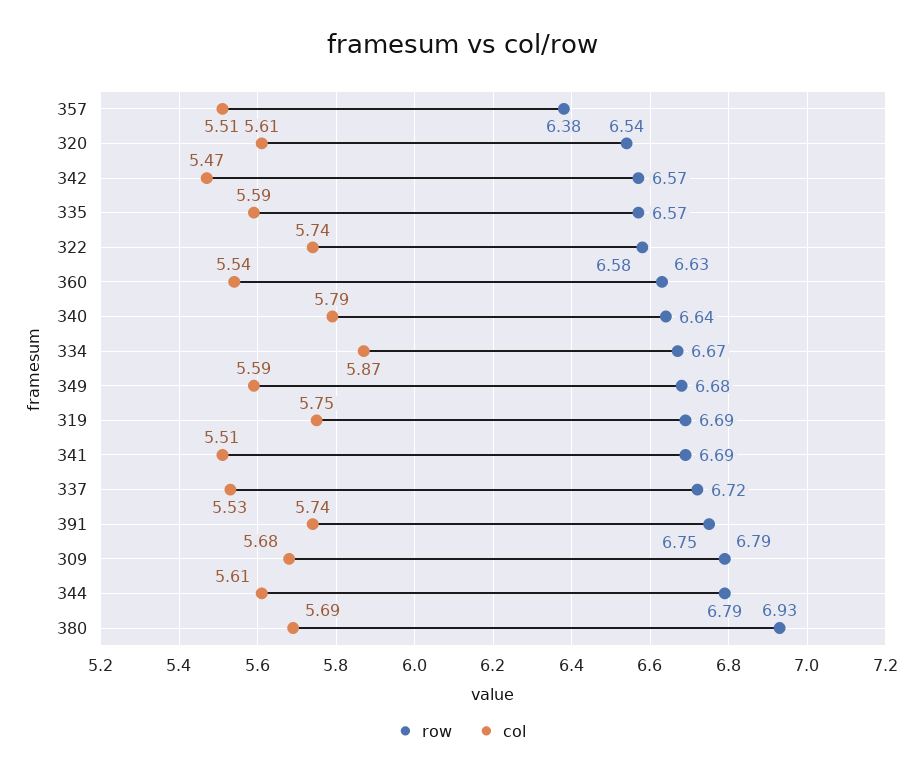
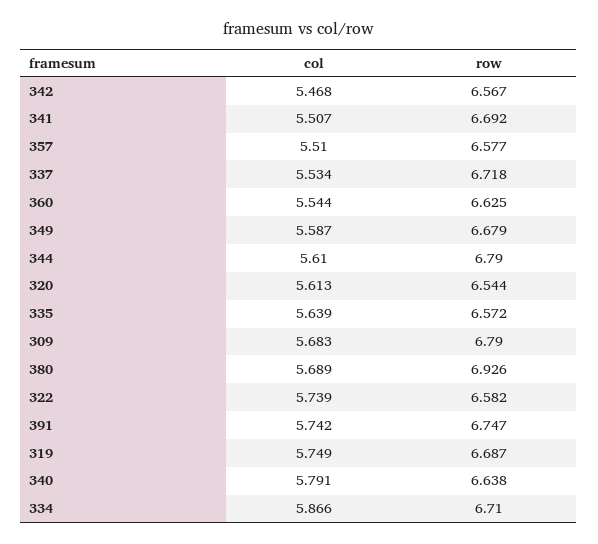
  {
    "row": {
-     "357": 6.38,
+     "357": 6.577,
      "320": 6.544,
      "342": 6.567,
      "335": 6.572,
      "322": 6.582,
      "360": 6.625,
      "340": 6.638,
-     "334": 6.67,
+     "334": 6.71,
      "349": 6.679,
      "319": 6.687,
      "341": 6.692,
      "337": 6.718,
      "391": 6.747,
      "309": 6.79,
      "344": 6.79,
      "380": 6.926
    },
    "col": {
      "357": 5.51,
      "320": 5.613,
      "342": 5.468,
-     "335": 5.59,
+     "335": 5.639,
      "322": 5.739,
      "360": 5.544,
      "340": 5.791,
      "334": 5.866,
      "349": 5.587,
      "319": 5.749,
      "341": 5.507,
      "337": 5.534,
      "391": 5.742,
      "309": 5.683,
      "344": 5.61,
      "380": 5.689
    }
  }

